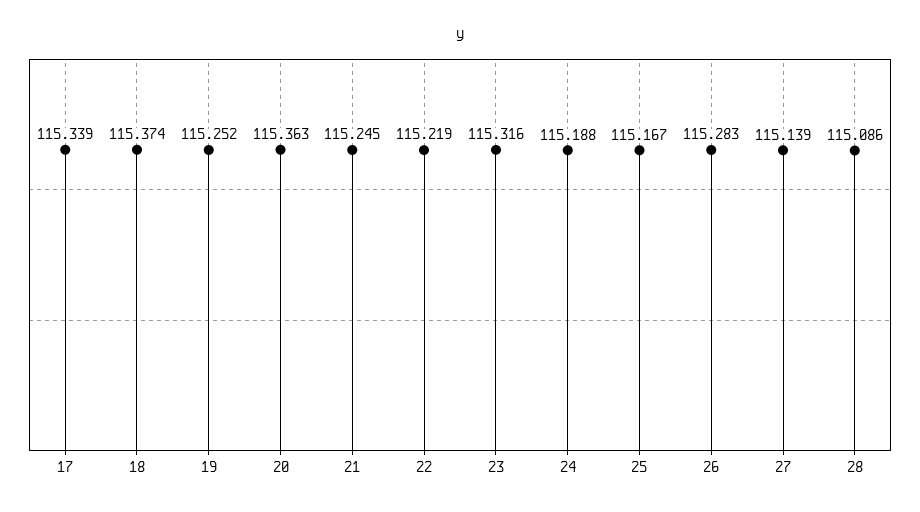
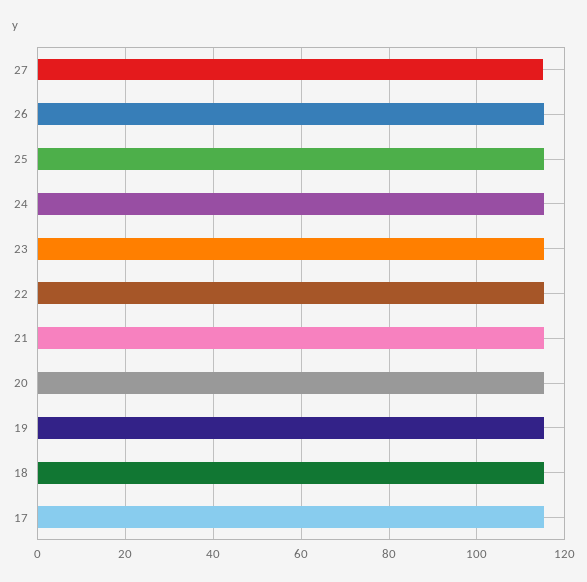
  {
    "17": 115.339,
    "18": 115.374,
    "19": 115.252,
    "20": 115.363,
    "21": 115.245,
    "22": 115.219,
    "23": 115.316,
    "24": 115.188,
    "25": 115.167,
    "26": 115.283,
-   "27": 115.139,
+   "27": 115.139
-   "28": 115.086
  }

